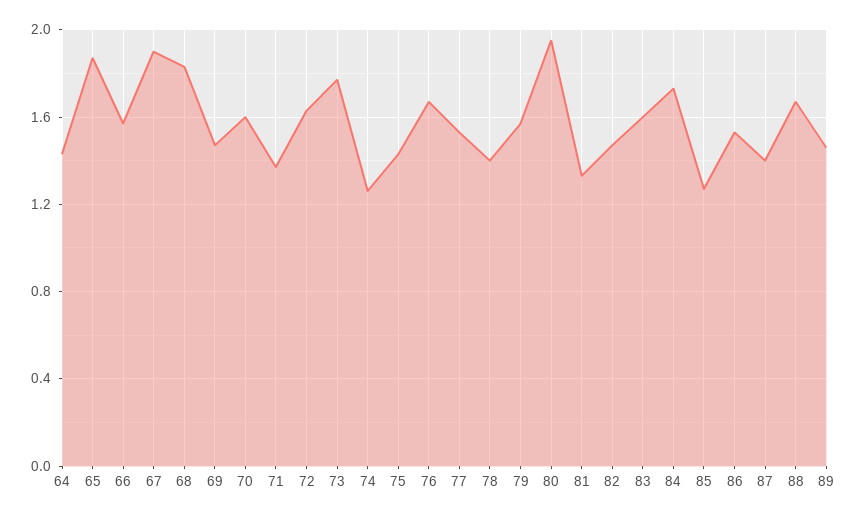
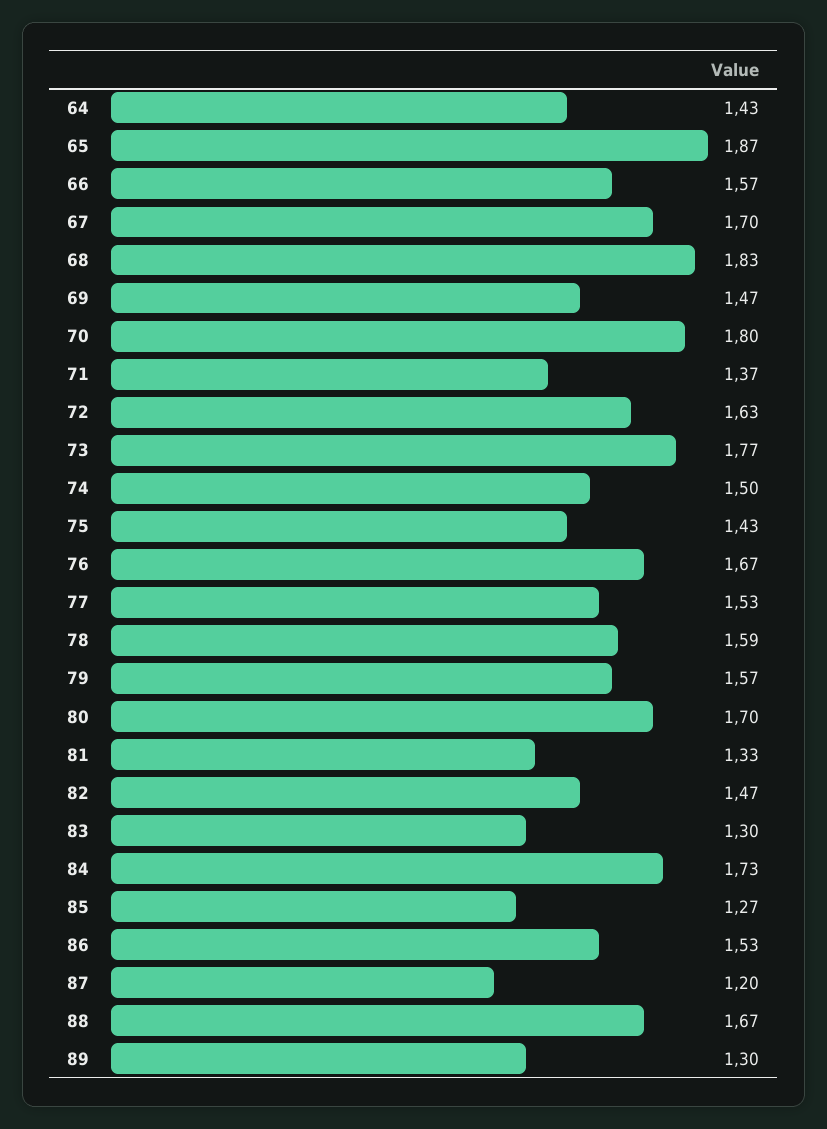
  {
    "64": 1.43,
    "65": 1.87,
    "66": 1.57,
-   "67": 1.9,
+   "67": 1.7,
    "68": 1.83,
    "69": 1.47,
-   "70": 1.6,
+   "70": 1.8,
    "71": 1.37,
    "72": 1.63,
    "73": 1.77,
-   "74": 1.25,
+   "74": 1.5,
    "75": 1.43,
    "76": 1.67,
    "77": 1.53,
-   "78": 1.4,
+   "78": 1.59,
    "79": 1.57,
-   "80": 1.95,
+   "80": 1.7,
    "81": 1.33,
    "82": 1.47,
-   "83": 1.6,
+   "83": 1.3,
    "84": 1.73,
    "85": 1.27,
    "86": 1.53,
-   "87": 1.4,
+   "87": 1.2,
    "88": 1.67,
-   "89": 1.45
+   "89": 1.3
  }

